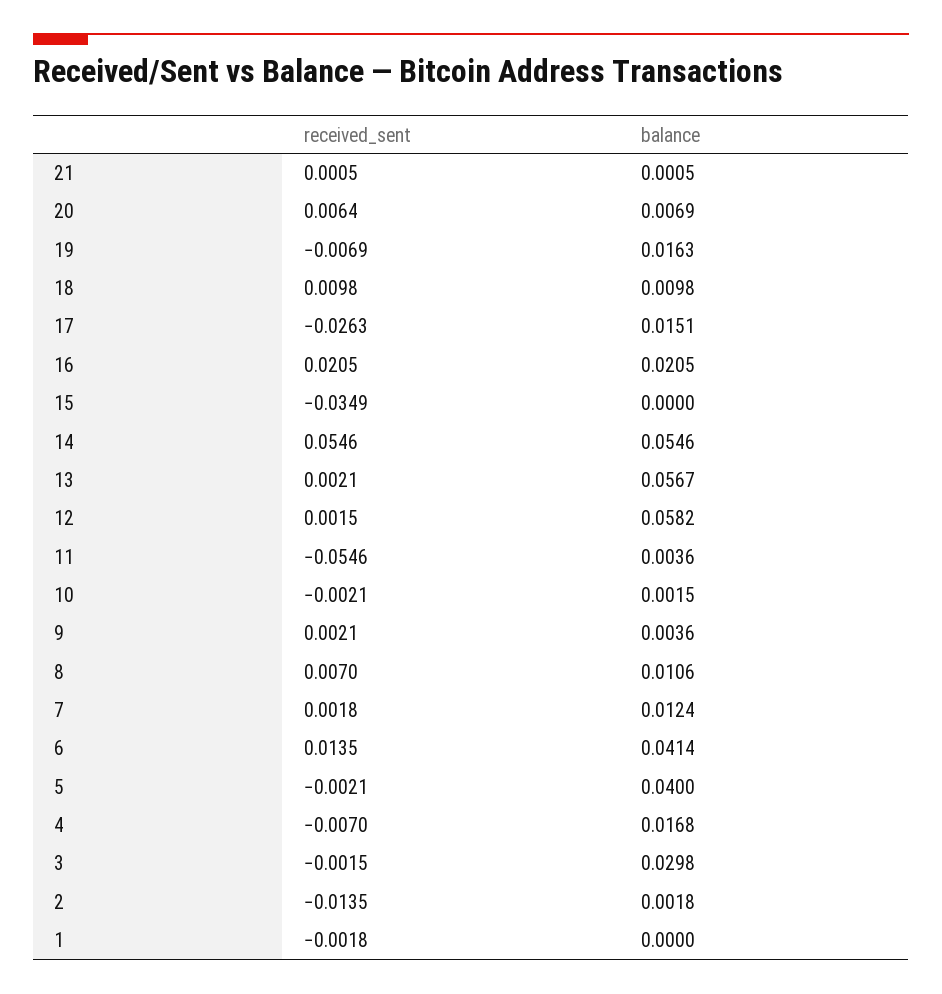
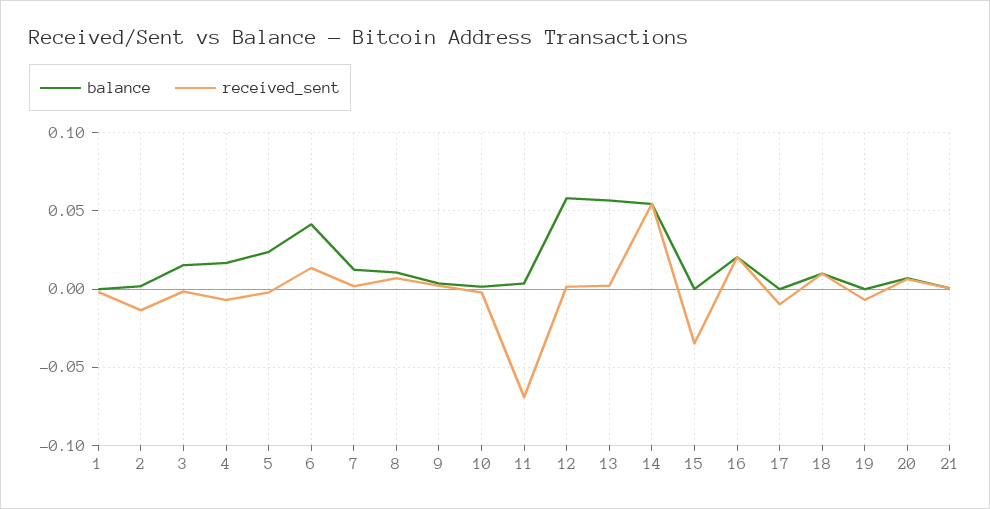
  {
    "received_sent": {
      "21": 0.0005,
      "20": 0.0064,
      "19": -0.0069,
      "18": 0.0098,
-     "17": -0.0263,
+     "17": -0.01,
      "16": 0.0205,
      "15": -0.0349,
      "14": 0.0546,
      "13": 0.0021,
      "12": 0.0015,
-     "11": -0.0546,
+     "11": -0.07,
      "10": -0.0021,
      "9": 0.0021,
      "8": 0.007,
      "7": 0.0018,
      "6": 0.0135,
      "5": -0.0021,
      "4": -0.007,
      "3": -0.0015,
      "2": -0.0135,
      "1": -0.0018
    },
    "balance": {
      "21": 0.0005,
      "20": 0.0069,
-     "19": 0.0163,
+     "19": 0,
      "18": 0.0098,
-     "17": 0.0151,
+     "17": 0,
      "16": 0.0205,
      "15": 0,
      "14": 0.0546,
      "13": 0.0567,
      "12": 0.0582,
      "11": 0.0036,
      "10": 0.0015,
      "9": 0.0036,
      "8": 0.0106,
      "7": 0.0124,
      "6": 0.0414,
-     "5": 0.04,
+     "5": 0.025,
      "4": 0.0168,
-     "3": 0.0298,
+     "3": 0.015,
      "2": 0.0018,
      "1": 0
    }
  }

